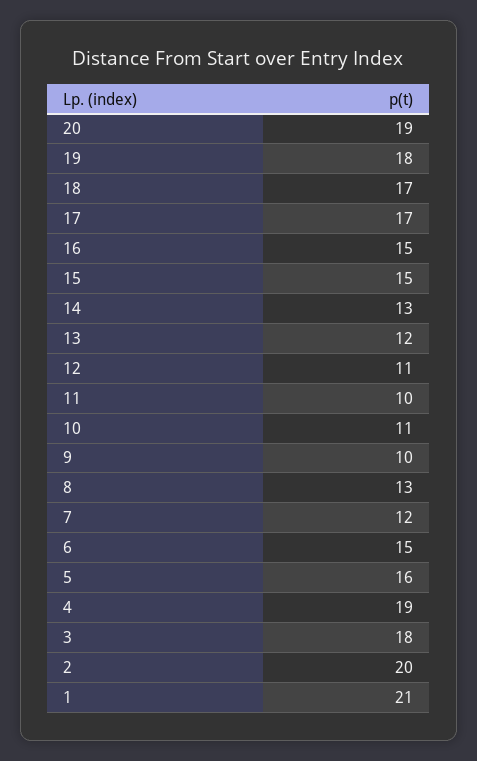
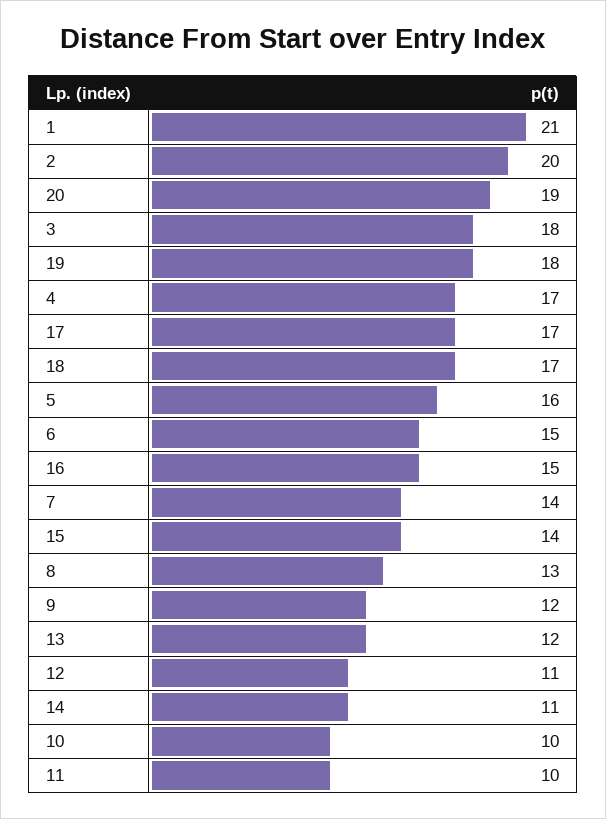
  {
    "20": 19,
    "19": 18,
    "18": 17,
    "17": 17,
    "16": 15,
-   "15": 15,
+   "15": 14,
-   "14": 13,
+   "14": 11,
    "13": 12,
    "12": 11,
    "11": 10,
-   "10": 11,
+   "10": 10,
-   "9": 10,
+   "9": 12,
    "8": 13,
-   "7": 12,
+   "7": 14,
    "6": 15,
    "5": 16,
-   "4": 19,
+   "4": 17,
    "3": 18,
    "2": 20,
    "1": 21
  }

